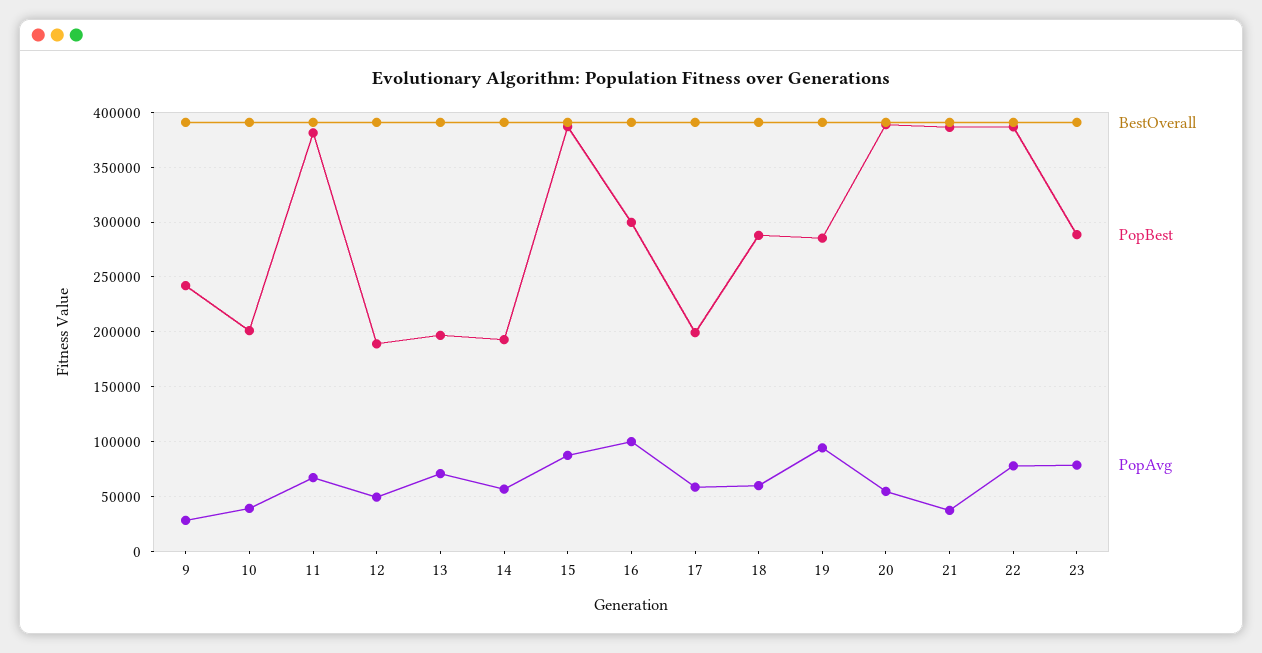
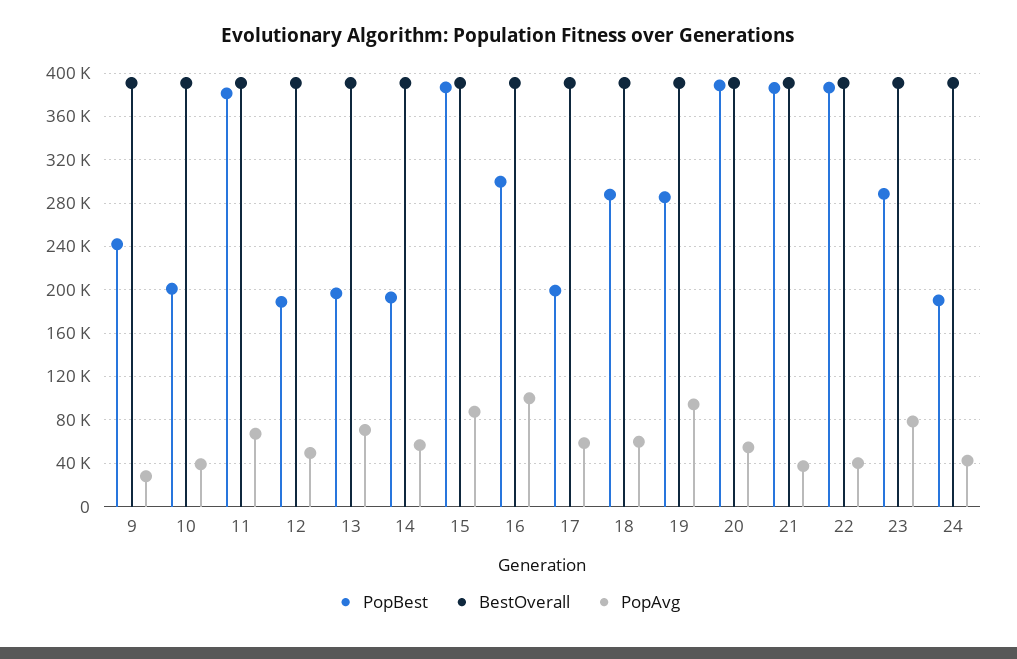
  {
    "BestOverall": {
      "9": 390000,
      "10": 390000,
      "11": 390000,
      "12": 390000,
      "13": 390000,
      "14": 390000,
      "15": 390000,
      "16": 390000,
      "17": 390000,
      "18": 390000,
      "19": 390000,
      "20": 390000,
      "21": 390000,
      "22": 390000,
-     "23": 390000
+     "23": 390000,
+     "24": 390000
    },
    "PopBest": {
      "9": 240000,
      "10": 200000,
      "11": 380000,
      "12": 190000,
      "13": 200000,
      "14": 190000,
      "15": 390000,
      "16": 300000,
      "17": 200000,
      "18": 290000,
      "19": 290000,
      "20": 390000,
      "21": 390000,
      "22": 390000,
-     "23": 290000
+     "23": 290000,
+     "24": 190000
    },
    "PopAvg": {
      "9": 30000,
      "10": 40000,
      "11": 70000,
      "12": 50000,
      "13": 70000,
      "14": 60000,
      "15": 90000,
      "16": 100000,
      "17": 60000,
      "18": 60000,
      "19": 90000,
      "20": 50000,
      "21": 40000,
-     "22": 80000,
+     "22": 40000,
-     "23": 80000
+     "23": 80000,
+     "24": 40000
    }
  }

